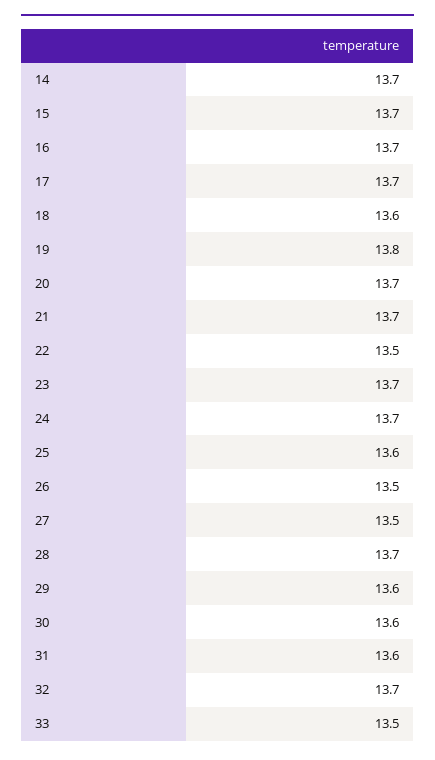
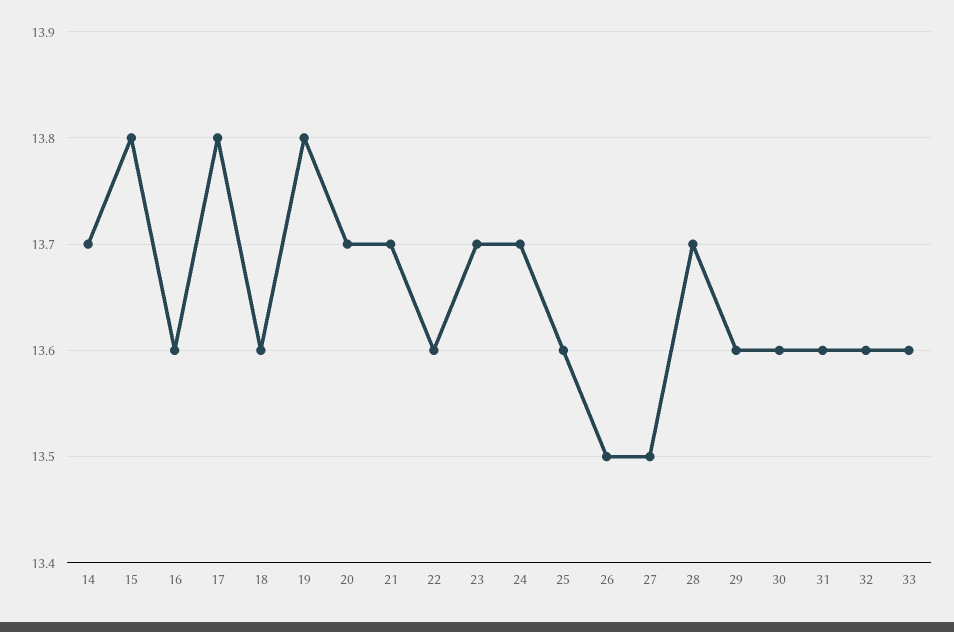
  {
    "14": 13.7,
-   "15": 13.7,
+   "15": 13.8,
-   "16": 13.7,
+   "16": 13.6,
-   "17": 13.7,
+   "17": 13.8,
    "18": 13.6,
    "19": 13.8,
    "20": 13.7,
    "21": 13.7,
-   "22": 13.5,
+   "22": 13.6,
    "23": 13.7,
    "24": 13.7,
    "25": 13.6,
    "26": 13.5,
    "27": 13.5,
    "28": 13.7,
    "29": 13.6,
    "30": 13.6,
    "31": 13.6,
-   "32": 13.7,
+   "32": 13.6,
-   "33": 13.5
+   "33": 13.6
  }

